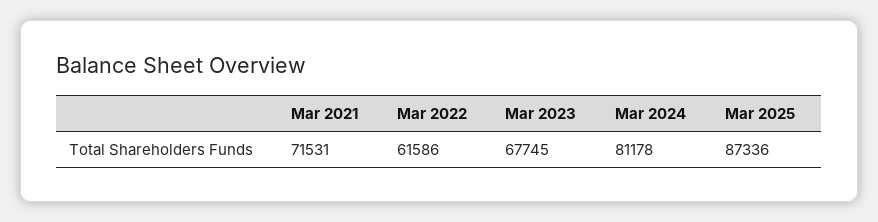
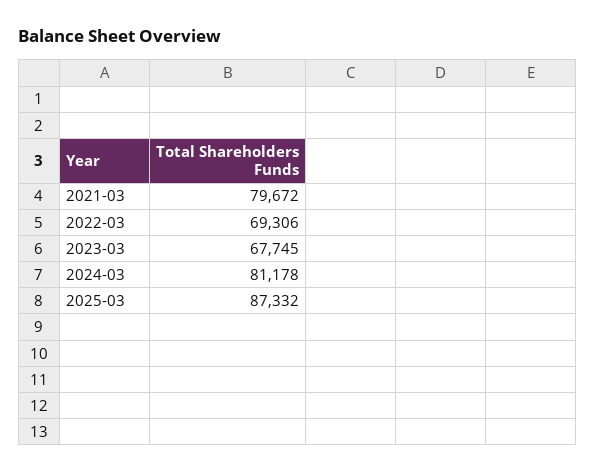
  {
-   "Mar 2021": 71531,
+   "Mar 2021": 79672,
-   "Mar 2022": 61586,
+   "Mar 2022": 69306,
    "Mar 2023": 67745,
    "Mar 2024": 81178,
-   "Mar 2025": 87336
+   "Mar 2025": 87332
  }

